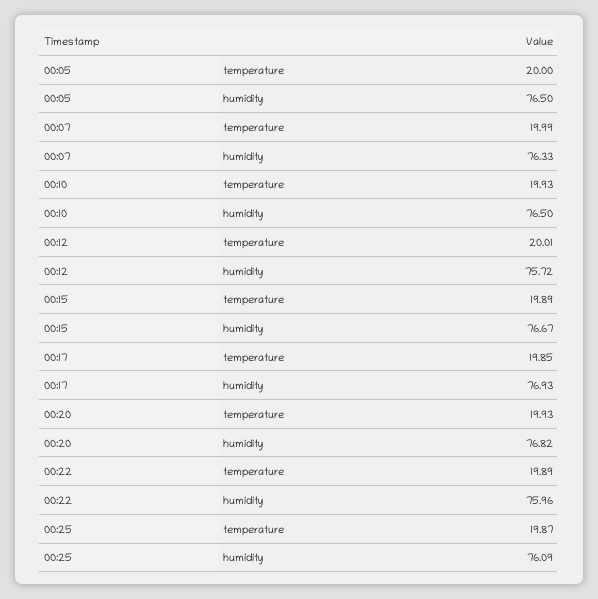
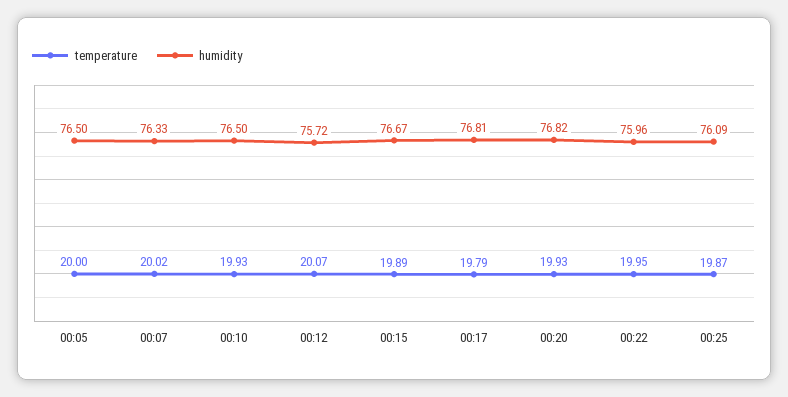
  {
    "temperature": {
      "00:05": 20,
-     "00:07": 19.99,
+     "00:07": 20.02,
      "00:10": 19.93,
-     "00:12": 20.01,
+     "00:12": 20.07,
      "00:15": 19.89,
-     "00:17": 19.85,
+     "00:17": 19.79,
      "00:20": 19.93,
-     "00:22": 19.89,
+     "00:22": 19.95,
      "00:25": 19.87
    },
    "humidity": {
      "00:05": 76.5,
      "00:07": 76.33,
      "00:10": 76.5,
      "00:12": 75.72,
      "00:15": 76.67,
-     "00:17": 76.93,
+     "00:17": 76.81,
      "00:20": 76.82,
      "00:22": 75.96,
      "00:25": 76.09
    }
  }

